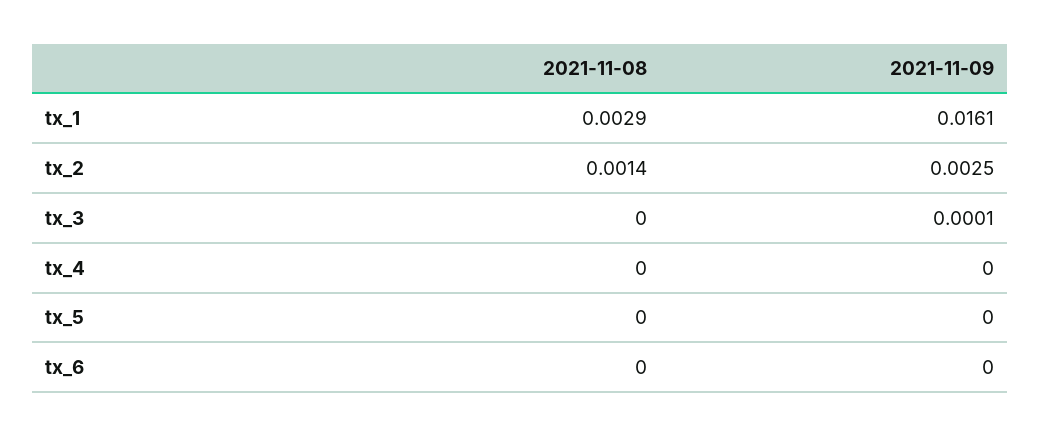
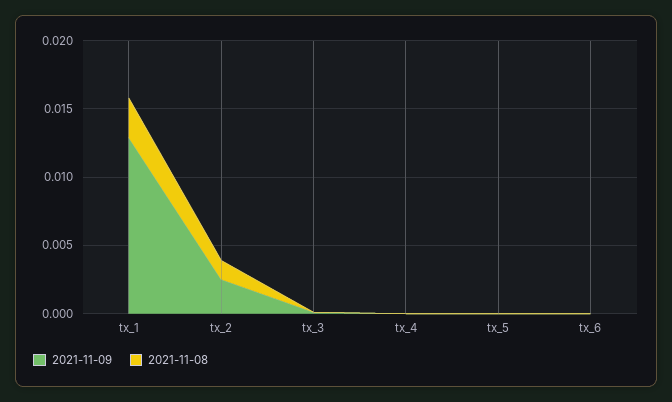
  {
    "2021-11-08": {
      "tx_1": 0.0029,
      "tx_2": 0.0014,
      "tx_3": 0,
      "tx_4": 0,
      "tx_5": 0,
      "tx_6": 0
    },
    "2021-11-09": {
-     "tx_1": 0.0161,
+     "tx_1": 0.013,
      "tx_2": 0.0025,
      "tx_3": 0.0001,
      "tx_4": 0,
      "tx_5": 0,
      "tx_6": 0
    }
  }

